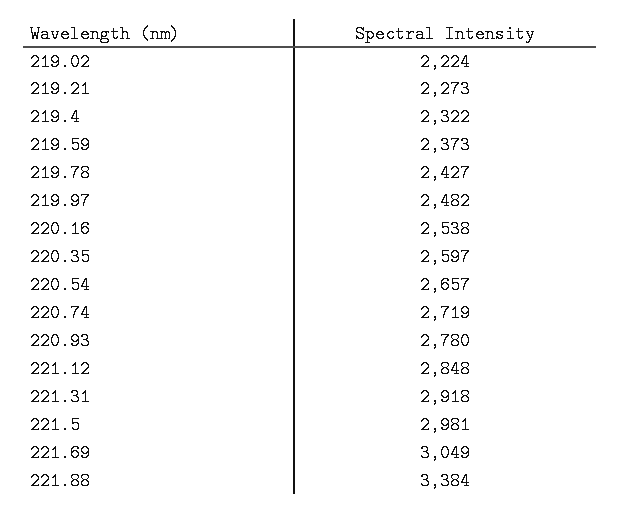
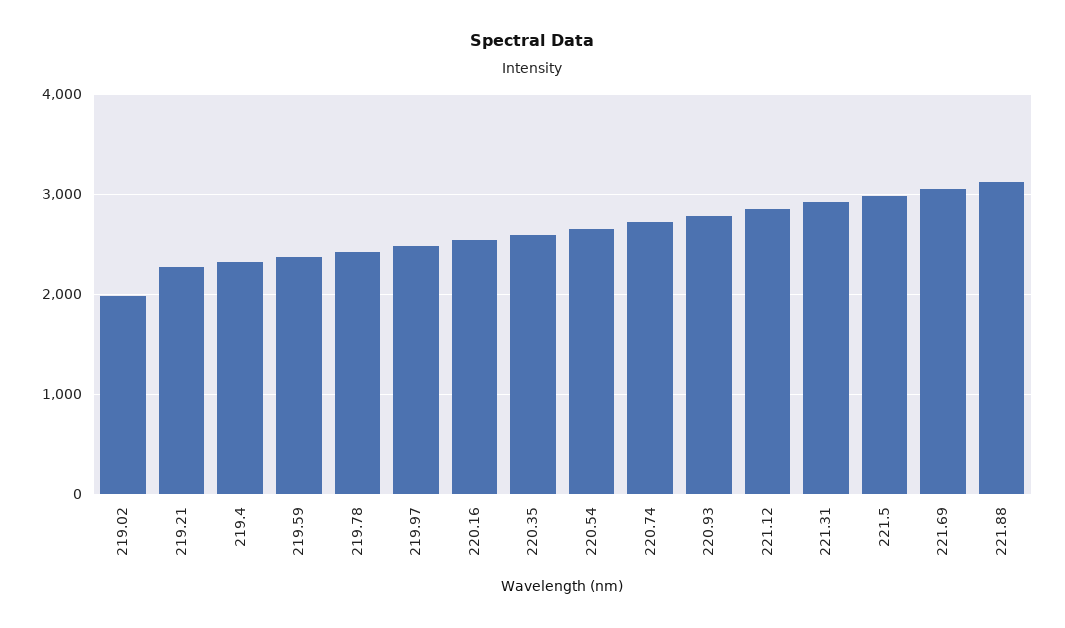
  {
-   "219.02": 2224,
+   "219.02": 2000,
    "219.21": 2273,
    "219.4": 2322,
    "219.59": 2373,
    "219.78": 2427,
    "219.97": 2482,
    "220.16": 2538,
    "220.35": 2597,
    "220.54": 2657,
    "220.74": 2719,
    "220.93": 2780,
    "221.12": 2848,
    "221.31": 2918,
    "221.5": 2981,
    "221.69": 3049,
-   "221.88": 3384
+   "221.88": 3100
  }

